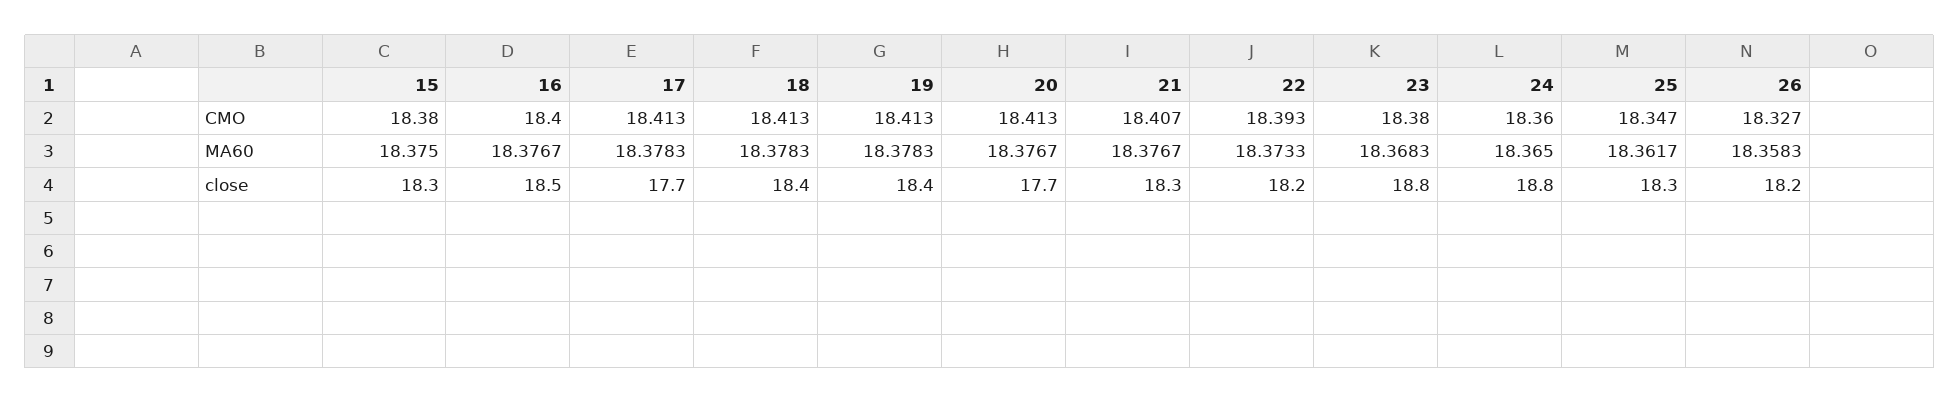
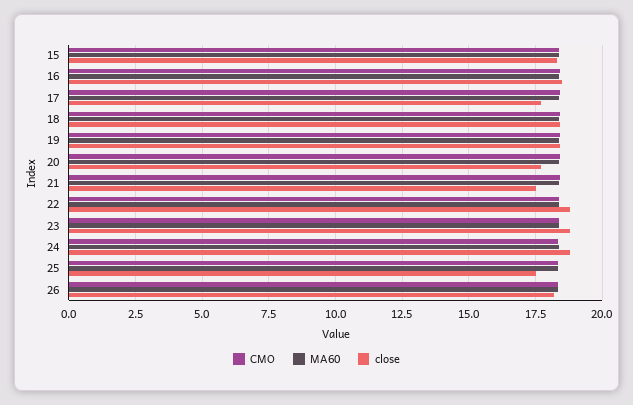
  {
    "CMO": {
      "15": 18.38,
      "16": 18.4,
      "17": 18.413,
      "18": 18.413,
      "19": 18.413,
      "20": 18.413,
      "21": 18.407,
      "22": 18.393,
      "23": 18.38,
      "24": 18.36,
      "25": 18.347,
      "26": 18.327
    },
    "MA60": {
      "15": 18.375,
      "16": 18.3767,
      "17": 18.3783,
      "18": 18.3783,
      "19": 18.3783,
      "20": 18.3767,
      "21": 18.3767,
      "22": 18.3733,
      "23": 18.3683,
      "24": 18.365,
      "25": 18.3617,
      "26": 18.3583
    },
    "close": {
      "15": 18.3,
      "16": 18.5,
      "17": 17.7,
      "18": 18.4,
      "19": 18.4,
      "20": 17.7,
-     "21": 18.3,
+     "21": 17.5,
-     "22": 18.2,
+     "22": 18.75,
      "23": 18.8,
      "24": 18.8,
-     "25": 18.3,
+     "25": 17.5,
      "26": 18.2
    }
  }

